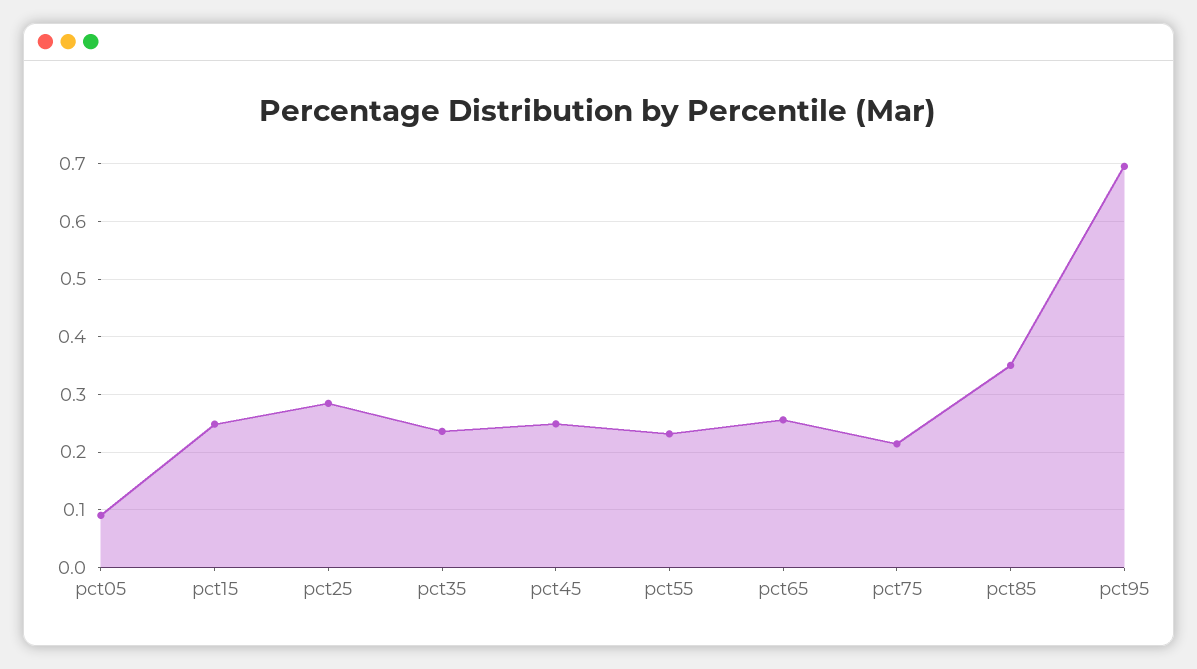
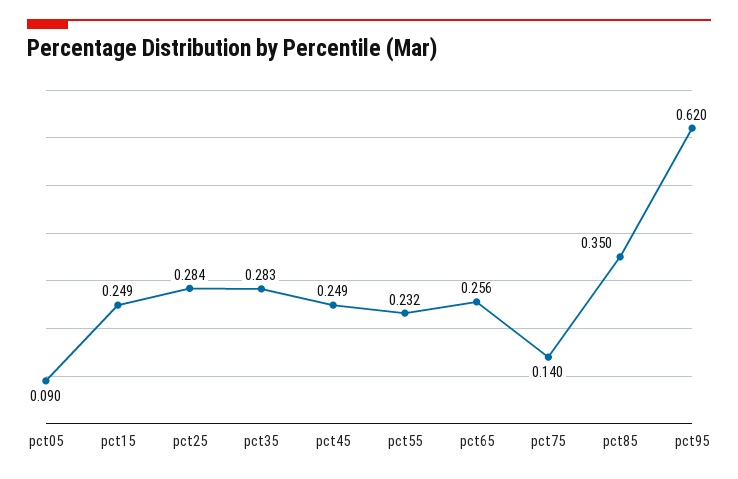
  {
    "pct05": 0.09,
    "pct15": 0.249,
    "pct25": 0.284,
-   "pct35": 0.24,
+   "pct35": 0.283,
    "pct45": 0.249,
    "pct55": 0.232,
    "pct65": 0.256,
-   "pct75": 0.22,
+   "pct75": 0.14,
    "pct85": 0.35,
-   "pct95": 0.7
+   "pct95": 0.62
  }

